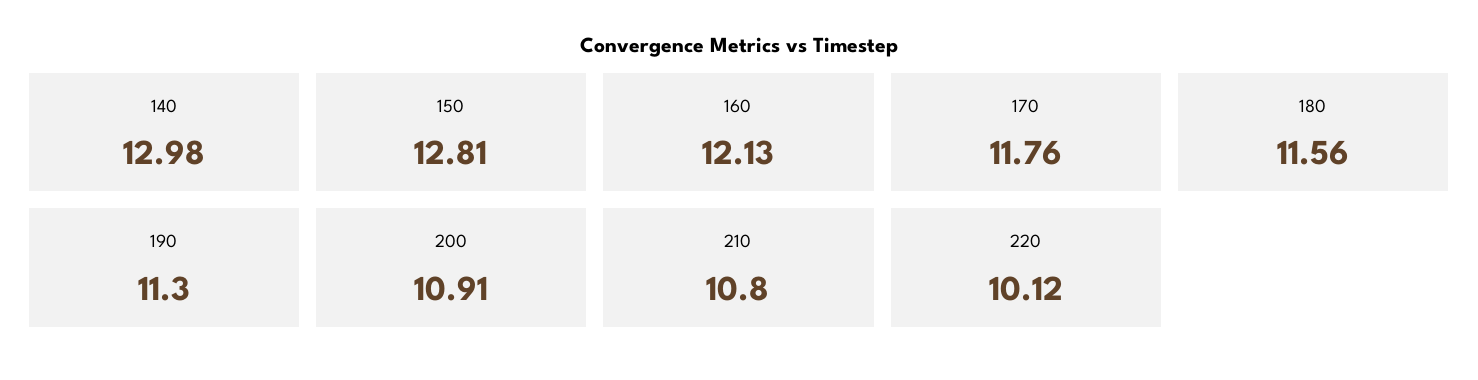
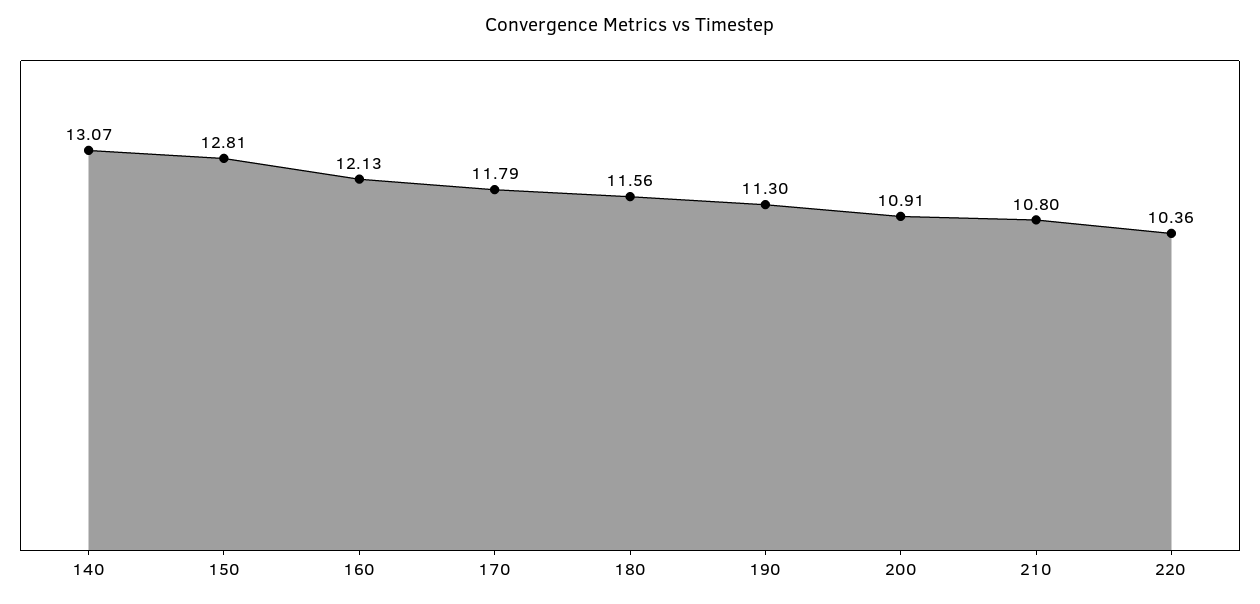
  {
-   "140": 12.98,
+   "140": 13.07,
    "150": 12.81,
    "160": 12.13,
-   "170": 11.76,
+   "170": 11.79,
    "180": 11.56,
    "190": 11.3,
    "200": 10.91,
    "210": 10.8,
-   "220": 10.12
+   "220": 10.36
  }

